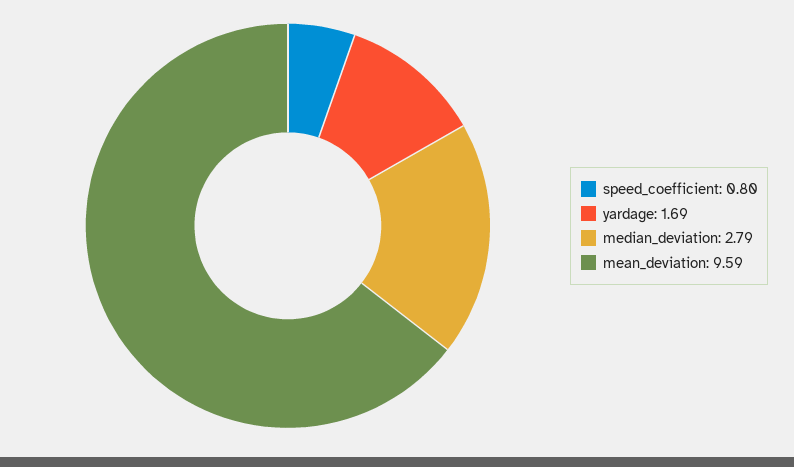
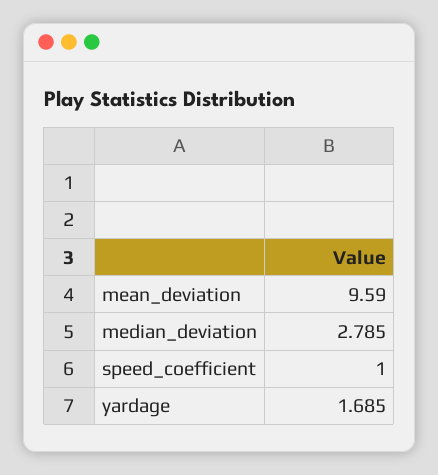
  {
-   "speed_coefficient": 0.8,
+   "speed_coefficient": 1,
    "yardage": 1.685,
    "median_deviation": 2.785,
    "mean_deviation": 9.59
  }

